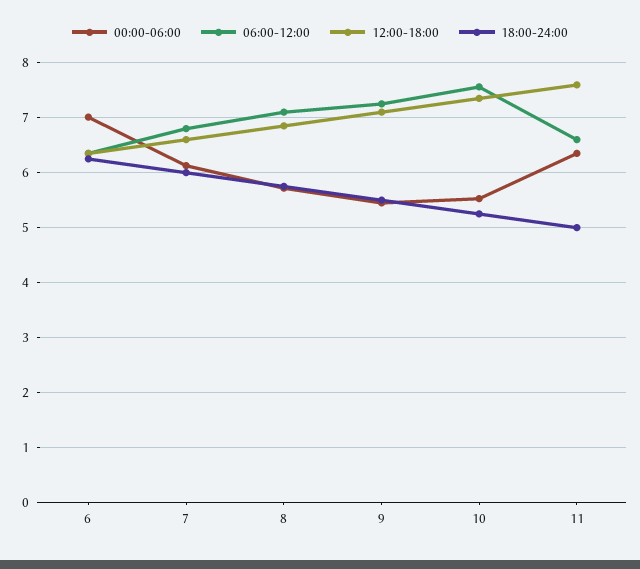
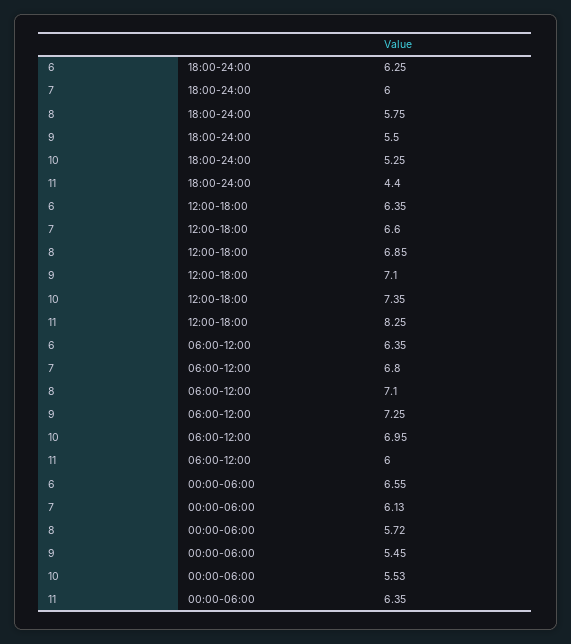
  {
    "00:00-06:00": {
-     "6": 7,
+     "6": 6.55,
      "7": 6.13,
      "8": 5.72,
      "9": 5.45,
      "10": 5.53,
      "11": 6.35
    },
    "06:00-12:00": {
      "6": 6.35,
      "7": 6.8,
      "8": 7.1,
      "9": 7.25,
-     "10": 7.6,
+     "10": 6.95,
-     "11": 6.6
+     "11": 6
    },
    "12:00-18:00": {
      "6": 6.35,
      "7": 6.6,
      "8": 6.85,
      "9": 7.1,
      "10": 7.35,
-     "11": 7.6
+     "11": 8.25
    },
    "18:00-24:00": {
      "6": 6.25,
      "7": 6,
      "8": 5.75,
      "9": 5.5,
      "10": 5.25,
-     "11": 5
+     "11": 4.4
    }
  }

